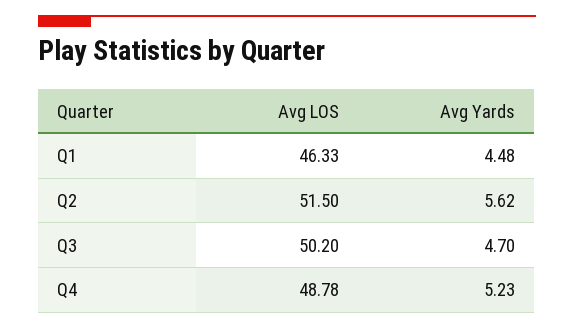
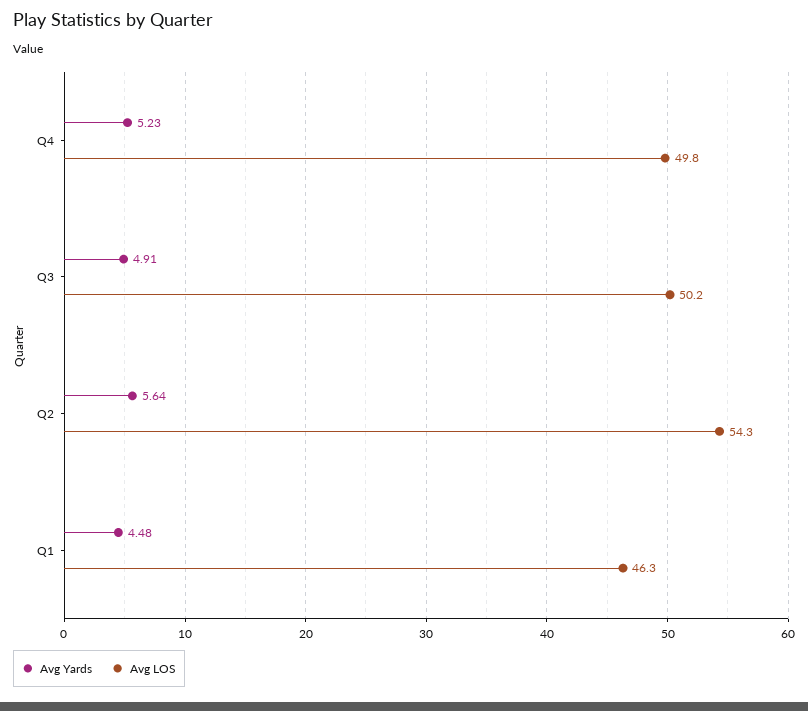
  {
    "Avg LOS": {
      "Q1": 46.33,
-     "Q2": 51.5,
+     "Q2": 54.3,
      "Q3": 50.2,
-     "Q4": 48.78
+     "Q4": 49.8
    },
    "Avg Yards": {
      "Q1": 4.48,
-     "Q2": 5.62,
+     "Q2": 5.64,
-     "Q3": 4.7,
+     "Q3": 4.91,
      "Q4": 5.23
    }
  }

